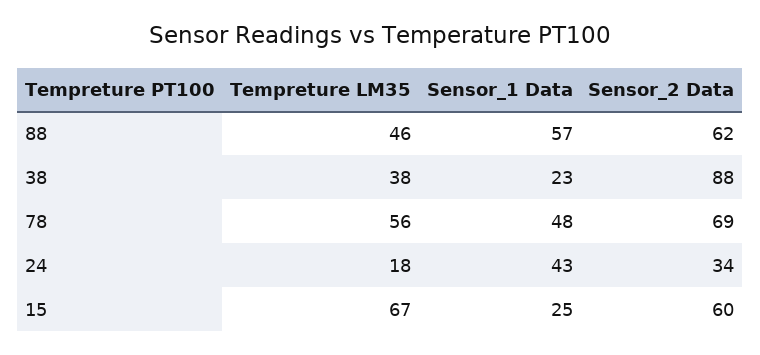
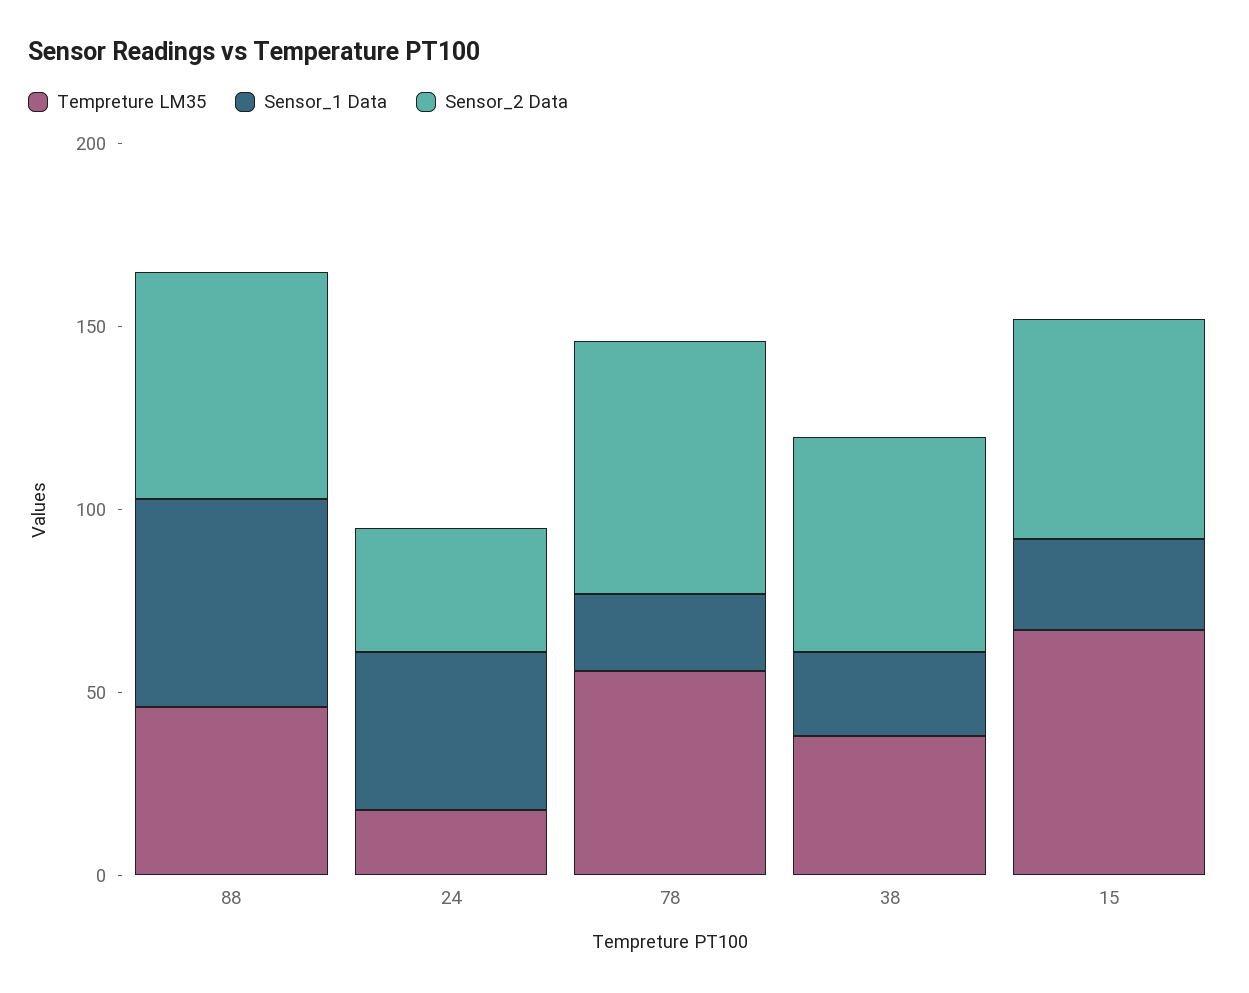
  {
    "Tempreture LM35": {
      "88": 46,
      "38": 38,
      "78": 56,
      "24": 18,
      "15": 67
    },
    "Sensor_1 Data": {
      "88": 57,
      "38": 23,
-     "78": 48,
+     "78": 20,
      "24": 43,
      "15": 25
    },
    "Sensor_2 Data": {
      "88": 62,
-     "38": 88,
+     "38": 60,
      "78": 69,
      "24": 34,
      "15": 60
    }
  }

